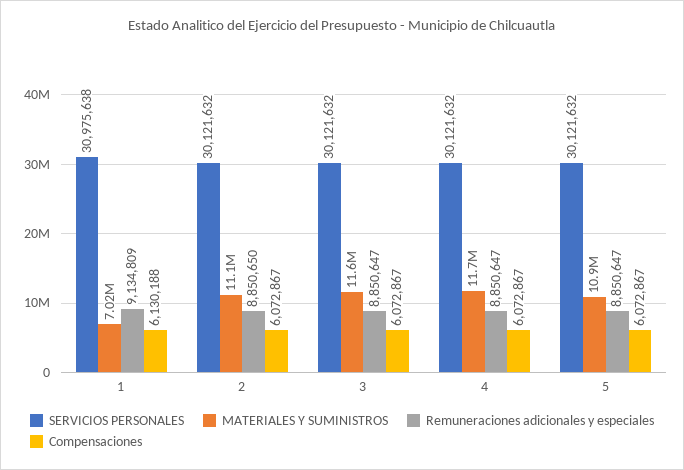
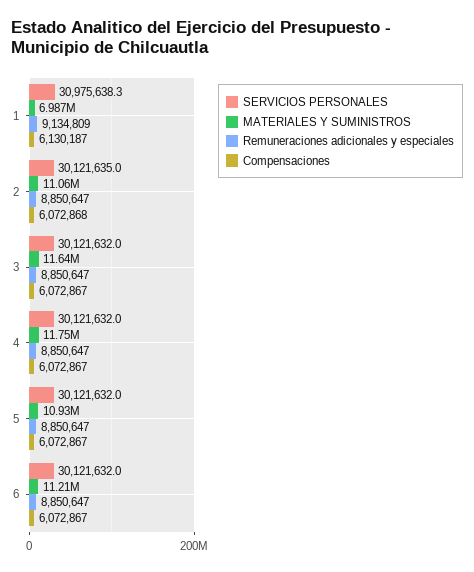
  {
    "SERVICIOS PERSONALES": {
      "1": 30975638.3,
-     "2": 30121632,
+     "2": 30121635,
      "3": 30121632,
      "4": 30121632,
-     "5": 30121632
+     "5": 30121632,
+     "6": 30121632
    },
    "MATERIALES Y SUMINISTROS": {
-     "1": 7020000,
+     "1": 6987000,
      "2": 11060000,
      "3": 11640000,
      "4": 11750000,
-     "5": 10930000
+     "5": 10930000,
+     "6": 11210000
    },
    "Remuneraciones adicionales y especiales": {
      "1": 9134809,
-     "2": 8850650,
+     "2": 8850647,
      "3": 8850647,
      "4": 8850647,
-     "5": 8850647
+     "5": 8850647,
+     "6": 8850647
    },
    "Compensaciones": {
-     "1": 6130188,
+     "1": 6130187,
-     "2": 6072867,
+     "2": 6072868,
      "3": 6072867,
      "4": 6072867,
-     "5": 6072867
+     "5": 6072867,
+     "6": 6072867
    }
  }

